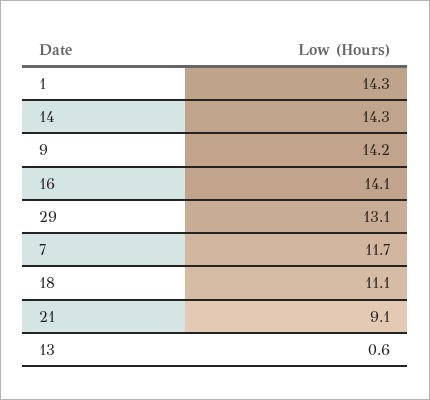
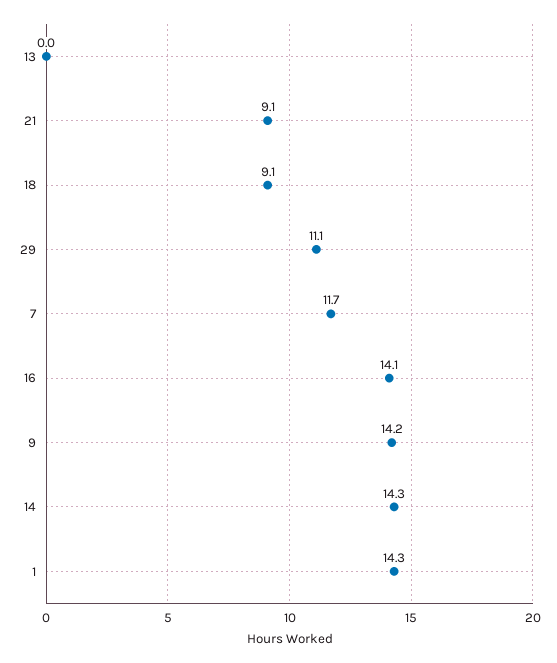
  {
    "1": 14.3,
    "14": 14.3,
    "9": 14.2,
    "16": 14.1,
-   "29": 13.1,
+   "29": 11.1,
    "7": 11.7,
-   "18": 11.1,
+   "18": 9.1,
    "21": 9.1,
-   "13": 0.6
+   "13": 0
  }

